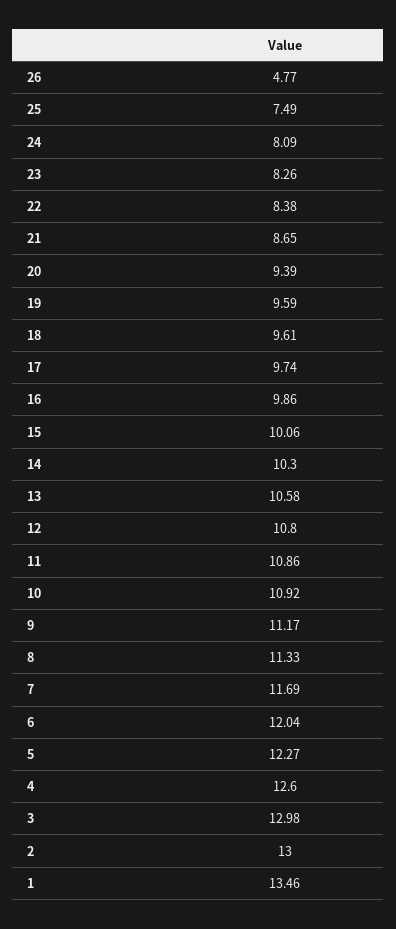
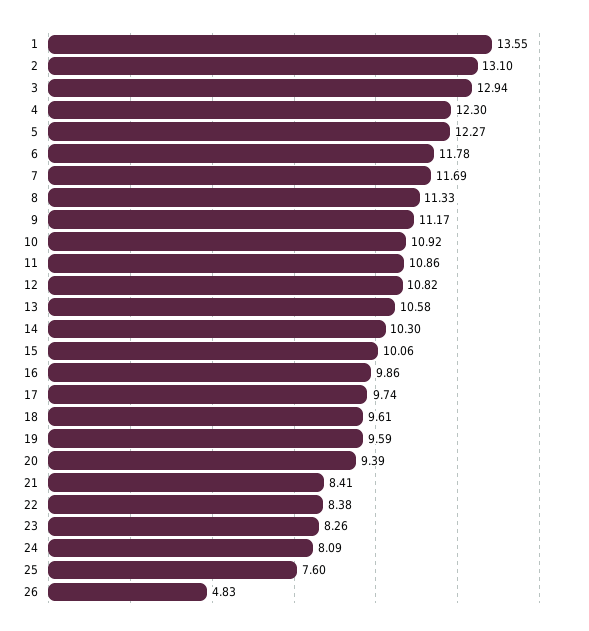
  {
-   "26": 4.77,
+   "26": 4.83,
-   "25": 7.49,
+   "25": 7.6,
    "24": 8.09,
    "23": 8.26,
    "22": 8.38,
-   "21": 8.65,
+   "21": 8.41,
    "20": 9.39,
    "19": 9.59,
    "18": 9.61,
    "17": 9.74,
    "16": 9.86,
    "15": 10.06,
    "14": 10.3,
    "13": 10.58,
-   "12": 10.8,
+   "12": 10.82,
    "11": 10.86,
    "10": 10.92,
    "9": 11.17,
    "8": 11.33,
    "7": 11.69,
-   "6": 12.04,
+   "6": 11.78,
    "5": 12.27,
-   "4": 12.6,
+   "4": 12.3,
-   "3": 12.98,
+   "3": 12.94,
-   "2": 13,
+   "2": 13.1,
-   "1": 13.46
+   "1": 13.55
  }

